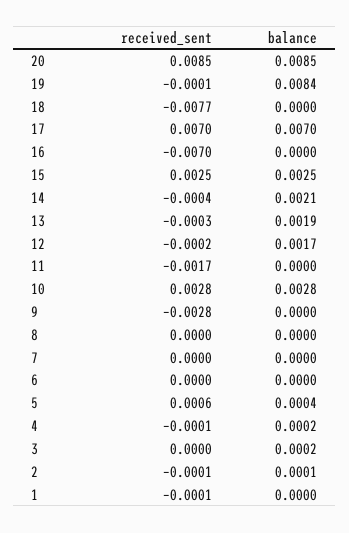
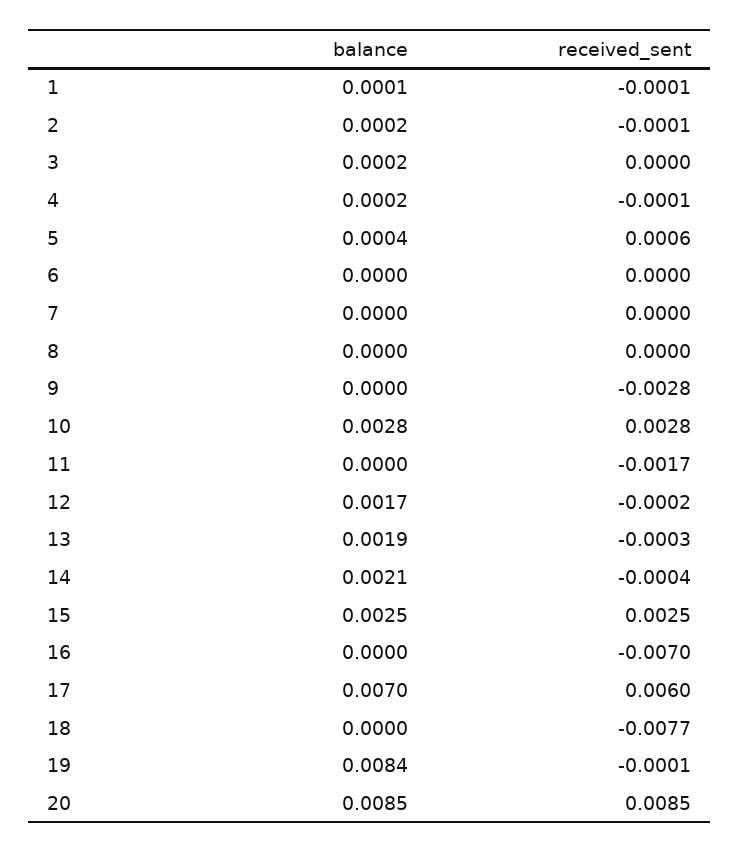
  {
    "received_sent": {
      "20": 0.0085,
      "19": -0.0001,
      "18": -0.0077,
-     "17": 0.007,
+     "17": 0.006,
      "16": -0.007,
      "15": 0.0025,
      "14": -0.0004,
      "13": -0.0003,
      "12": -0.0002,
      "11": -0.0017,
      "10": 0.0028,
      "9": -0.0028,
      "8": 0,
      "7": 0,
      "6": 0,
      "5": 0.0006,
      "4": -0.0001,
      "3": 0,
      "2": -0.0001,
      "1": -0.0001
    },
    "balance": {
      "20": 0.0085,
      "19": 0.0084,
      "18": 0,
      "17": 0.007,
      "16": 0,
      "15": 0.0025,
      "14": 0.0021,
      "13": 0.0019,
      "12": 0.0017,
      "11": 0,
      "10": 0.0028,
      "9": 0,
      "8": 0,
      "7": 0,
      "6": 0,
      "5": 0.0004,
      "4": 0.0002,
      "3": 0.0002,
-     "2": 0.0001,
+     "2": 0.0002,
-     "1": 0
+     "1": 0.0001
    }
  }

